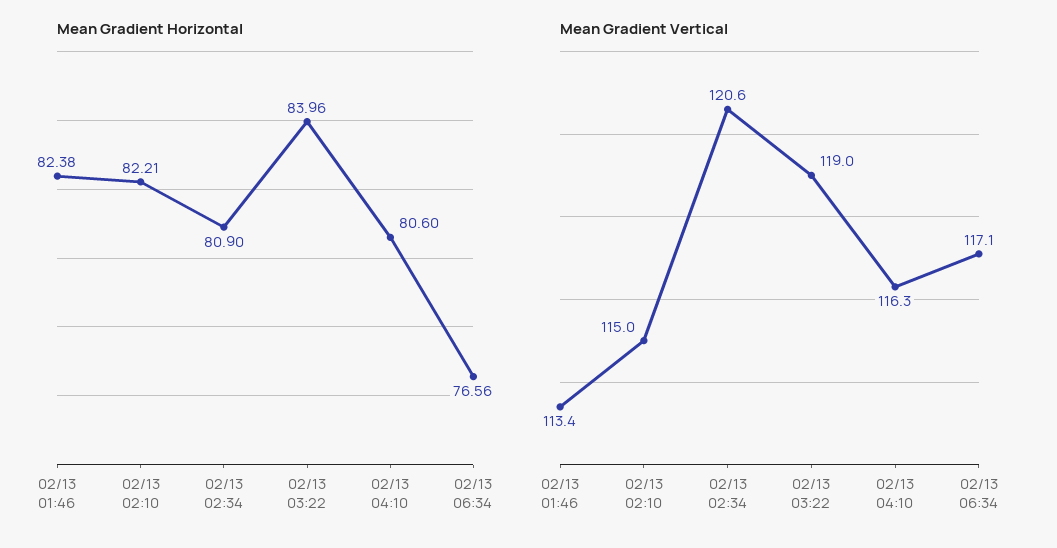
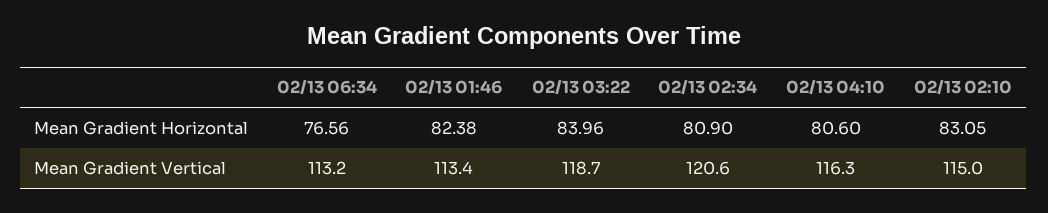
  {
    "Mean Gradient Horizontal": {
      "02/13 01:46": 82.38,
-     "02/13 02:10": 82.21,
+     "02/13 02:10": 83.05,
      "02/13 02:34": 80.9,
      "02/13 03:22": 83.96,
      "02/13 04:10": 80.6,
      "02/13 06:34": 76.56
    },
    "Mean Gradient Vertical": {
      "02/13 01:46": 113.4,
      "02/13 02:10": 115,
      "02/13 02:34": 120.6,
-     "02/13 03:22": 119,
+     "02/13 03:22": 118.7,
      "02/13 04:10": 116.3,
-     "02/13 06:34": 117.1
+     "02/13 06:34": 113.2
    }
  }

